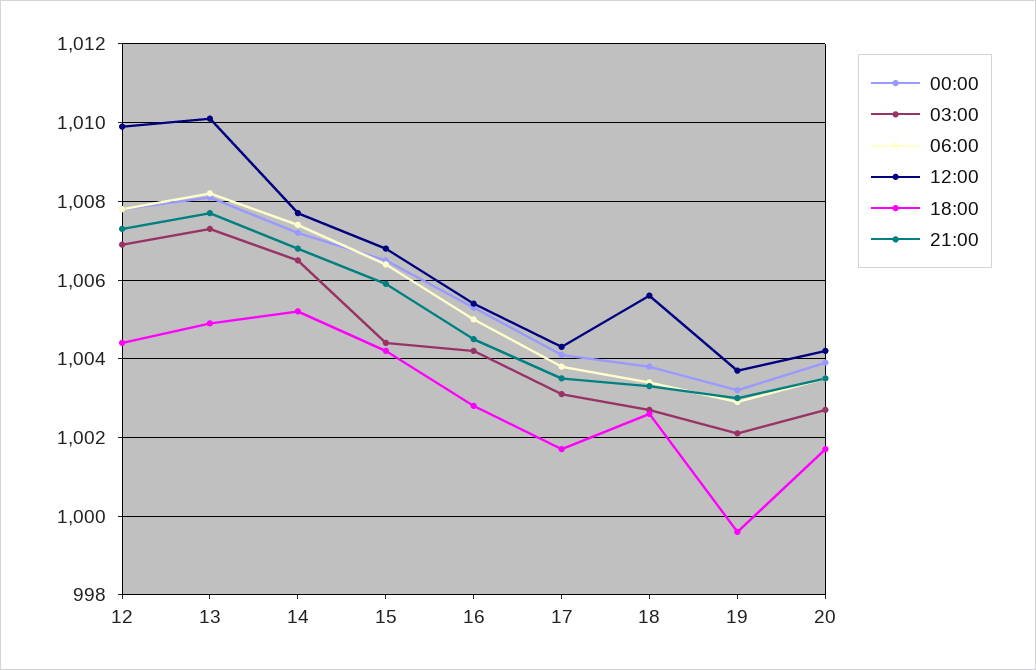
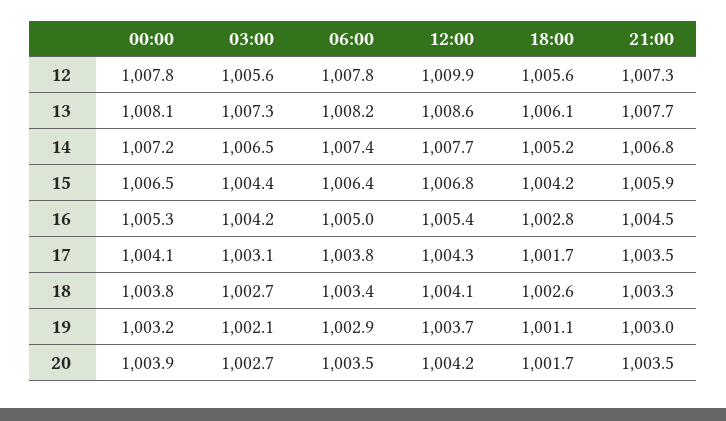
  {
    "00:00": {
      "12": 1007.8,
      "13": 1008.1,
      "14": 1007.2,
      "15": 1006.5,
      "16": 1005.3,
      "17": 1004.1,
      "18": 1003.8,
      "19": 1003.2,
      "20": 1003.9
    },
    "03:00": {
-     "12": 1007,
+     "12": 1005.6,
      "13": 1007.3,
      "14": 1006.5,
      "15": 1004.4,
      "16": 1004.2,
      "17": 1003.1,
      "18": 1002.7,
      "19": 1002.1,
      "20": 1002.7
    },
    "06:00": {
      "12": 1007.8,
      "13": 1008.2,
      "14": 1007.4,
      "15": 1006.4,
      "16": 1005,
      "17": 1003.8,
      "18": 1003.4,
      "19": 1002.9,
      "20": 1003.5
    },
    "12:00": {
      "12": 1009.9,
-     "13": 1010,
+     "13": 1008.6,
      "14": 1007.7,
      "15": 1006.8,
      "16": 1005.4,
      "17": 1004.3,
-     "18": 1005.5,
+     "18": 1004.1,
      "19": 1003.7,
      "20": 1004.2
    },
    "18:00": {
-     "12": 1004.5,
+     "12": 1005.6,
-     "13": 1005,
+     "13": 1006.1,
      "14": 1005.2,
      "15": 1004.2,
      "16": 1002.8,
      "17": 1001.7,
      "18": 1002.6,
-     "19": 999.5,
+     "19": 1001.1,
      "20": 1001.7
    },
    "21:00": {
      "12": 1007.3,
      "13": 1007.7,
      "14": 1006.8,
      "15": 1005.9,
      "16": 1004.5,
      "17": 1003.5,
      "18": 1003.3,
      "19": 1003,
      "20": 1003.5
    }
  }

